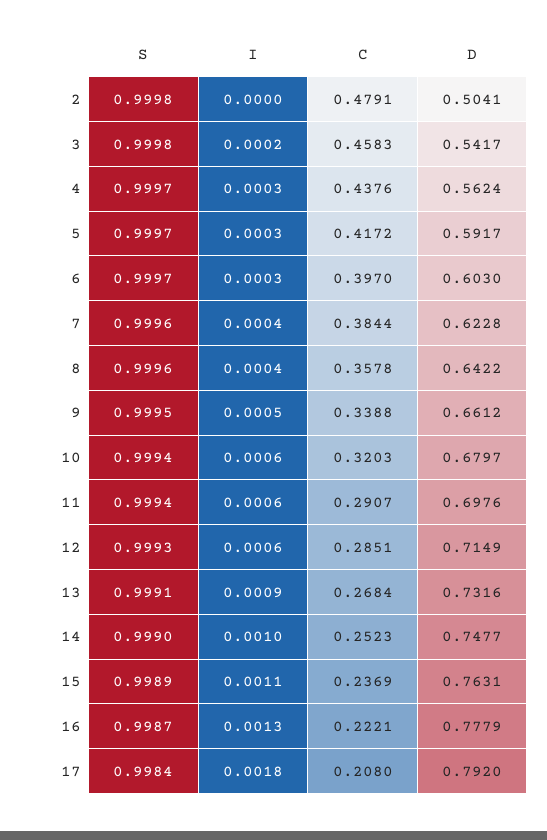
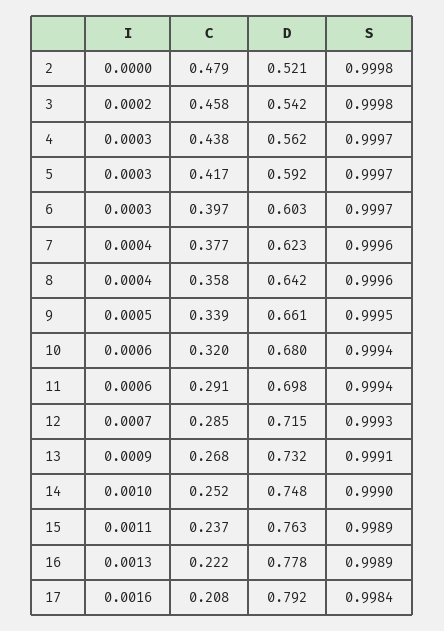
  {
    "S": {
      "2": 0.9998,
      "3": 0.9998,
      "4": 0.9997,
      "5": 0.9997,
      "6": 0.9997,
      "7": 0.9996,
      "8": 0.9996,
      "9": 0.9995,
      "10": 0.9994,
      "11": 0.9994,
      "12": 0.9993,
      "13": 0.9991,
      "14": 0.999,
      "15": 0.9989,
-     "16": 0.9987,
+     "16": 0.9989,
      "17": 0.9984
    },
    "I": {
      "2": 0,
      "3": 0.0002,
      "4": 0.0003,
      "5": 0.0003,
      "6": 0.0003,
      "7": 0.0004,
      "8": 0.0004,
      "9": 0.0005,
      "10": 0.0006,
      "11": 0.0006,
-     "12": 0.0006,
+     "12": 0.0007,
      "13": 0.0009,
      "14": 0.001,
      "15": 0.0011,
      "16": 0.0013,
-     "17": 0.0018
+     "17": 0.0016
    },
    "C": {
      "2": 0.4791,
      "3": 0.4583,
      "4": 0.4376,
      "5": 0.4172,
      "6": 0.397,
-     "7": 0.3844,
+     "7": 0.377,
      "8": 0.3578,
      "9": 0.3388,
      "10": 0.3203,
      "11": 0.2907,
      "12": 0.2851,
      "13": 0.2684,
      "14": 0.2523,
      "15": 0.2369,
      "16": 0.2221,
      "17": 0.208
    },
    "D": {
-     "2": 0.5041,
+     "2": 0.521,
      "3": 0.5417,
      "4": 0.5624,
      "5": 0.5917,
      "6": 0.603,
      "7": 0.6228,
      "8": 0.6422,
      "9": 0.6612,
      "10": 0.6797,
      "11": 0.6976,
      "12": 0.7149,
      "13": 0.7316,
      "14": 0.7477,
      "15": 0.7631,
      "16": 0.7779,
      "17": 0.792
    }
  }

